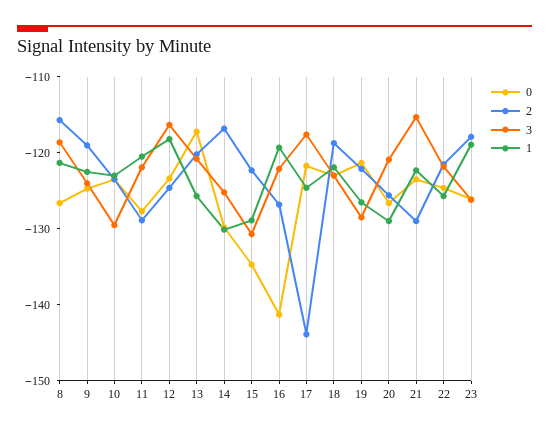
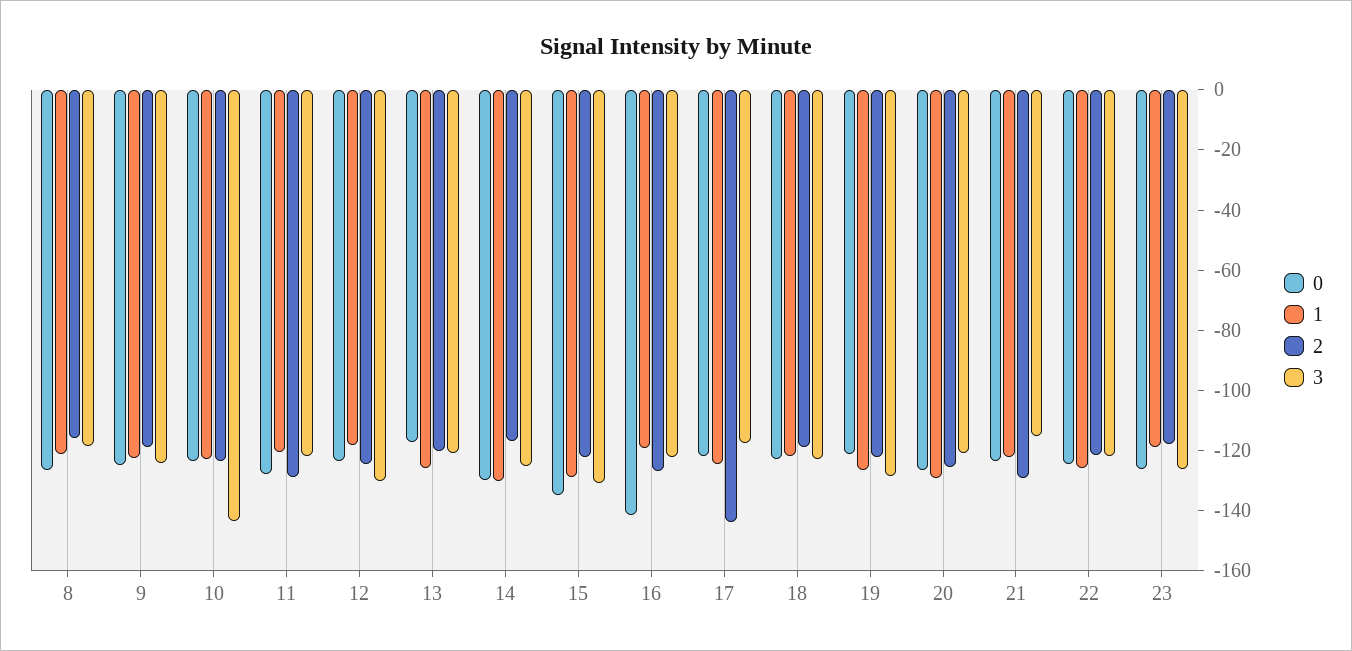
  {
    "0": {
      "8": -126,
      "9": -124,
      "10": -124,
      "11": -128,
      "12": -124,
      "13": -118,
      "14": -130,
      "15": -134,
      "16": -142,
      "17": -122,
      "18": -124,
      "19": -122,
      "20": -126,
      "21": -124,
      "22": -124,
      "23": -126
    },
    "2": {
      "8": -116,
      "9": -120,
      "10": -124,
      "11": -128,
      "12": -124,
      "13": -120,
      "14": -116,
      "15": -122,
      "16": -126,
      "17": -144,
      "18": -118,
      "19": -122,
      "20": -126,
      "21": -130,
      "22": -122,
      "23": -118
    },
    "3": {
      "8": -118,
      "9": -124,
-     "10": -130,
+     "10": -145,
      "11": -122,
-     "12": -116,
+     "12": -130,
      "13": -120,
      "14": -126,
      "15": -130,
      "16": -122,
      "17": -118,
      "18": -124,
      "19": -128,
      "20": -120,
      "21": -116,
      "22": -122,
      "23": -126
    },
    "1": {
      "8": -122,
      "9": -122,
      "10": -124,
      "11": -120,
      "12": -118,
      "13": -126,
      "14": -130,
      "15": -128,
      "16": -120,
      "17": -124,
      "18": -122,
      "19": -126,
      "20": -130,
      "21": -122,
      "22": -126,
      "23": -118
    }
  }

